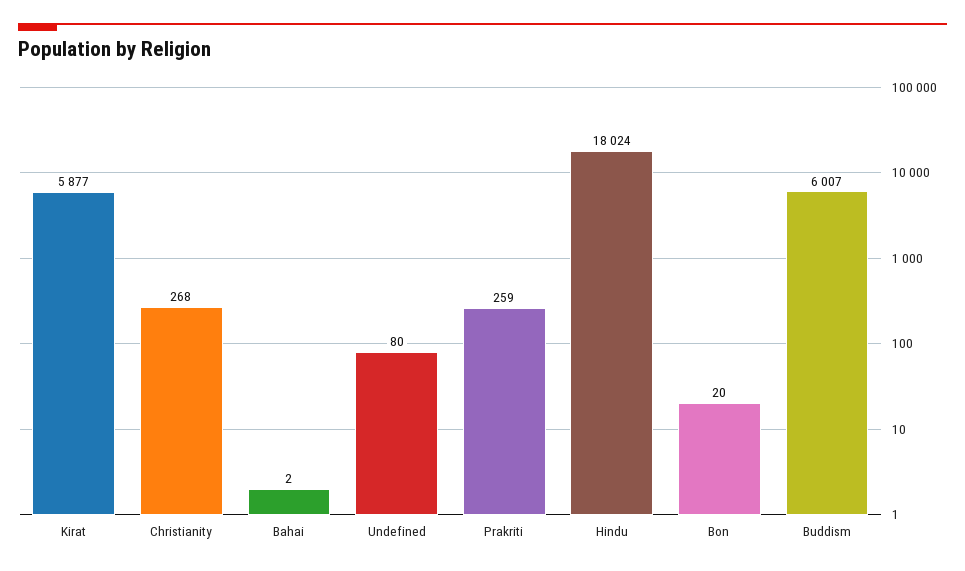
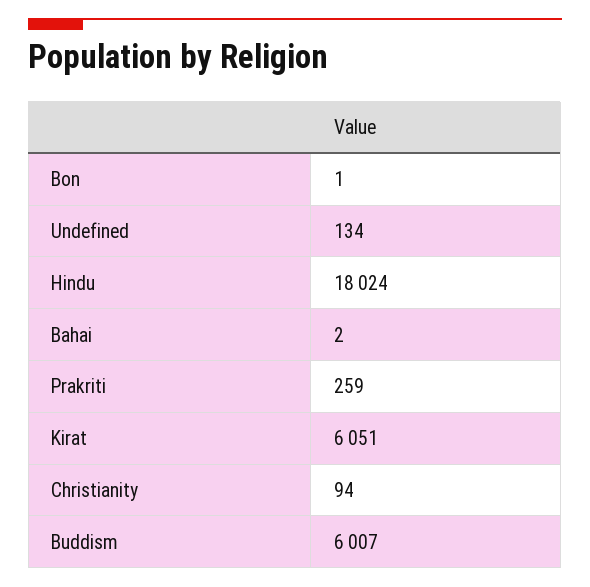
  {
-   "Kirat": 5877,
+   "Kirat": 6051,
-   "Christianity": 268,
+   "Christianity": 94,
    "Bahai": 2,
-   "Undefined": 80,
+   "Undefined": 134,
    "Prakriti": 259,
    "Hindu": 18024,
-   "Bon": 20,
+   "Bon": 1,
    "Buddism": 6007
  }

